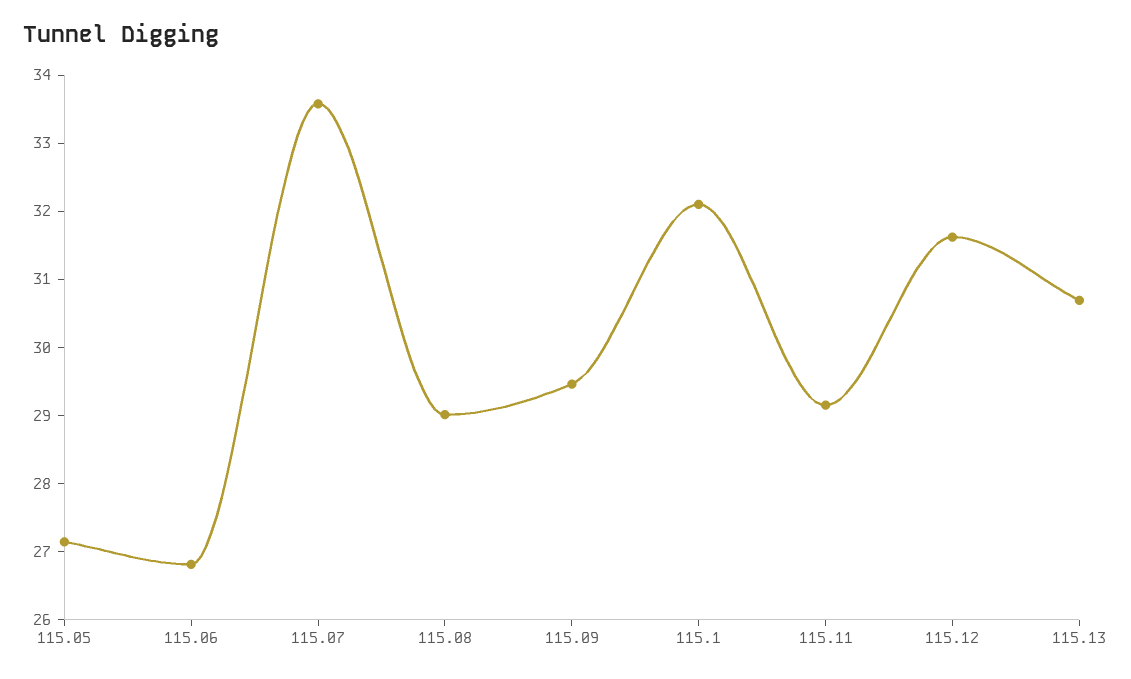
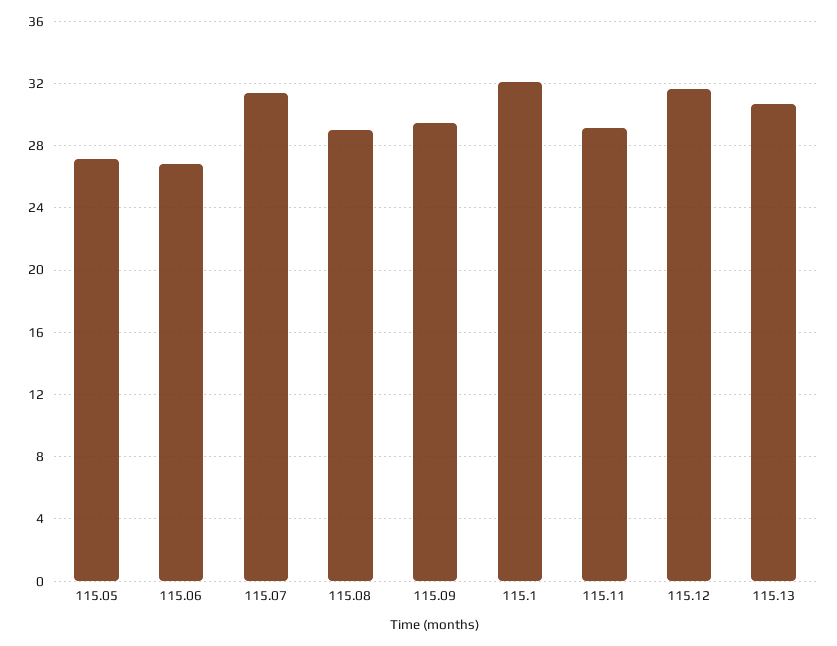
  {
    "115.05": 27.2,
    "115.06": 26.8,
-   "115.07": 33.6,
+   "115.07": 31.5,
    "115.08": 29,
    "115.09": 29.4,
    "115.1": 32.2,
    "115.11": 29.2,
    "115.12": 31.6,
    "115.13": 30.6
  }

